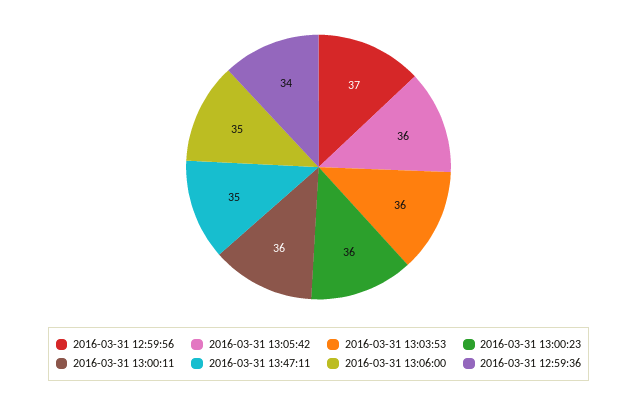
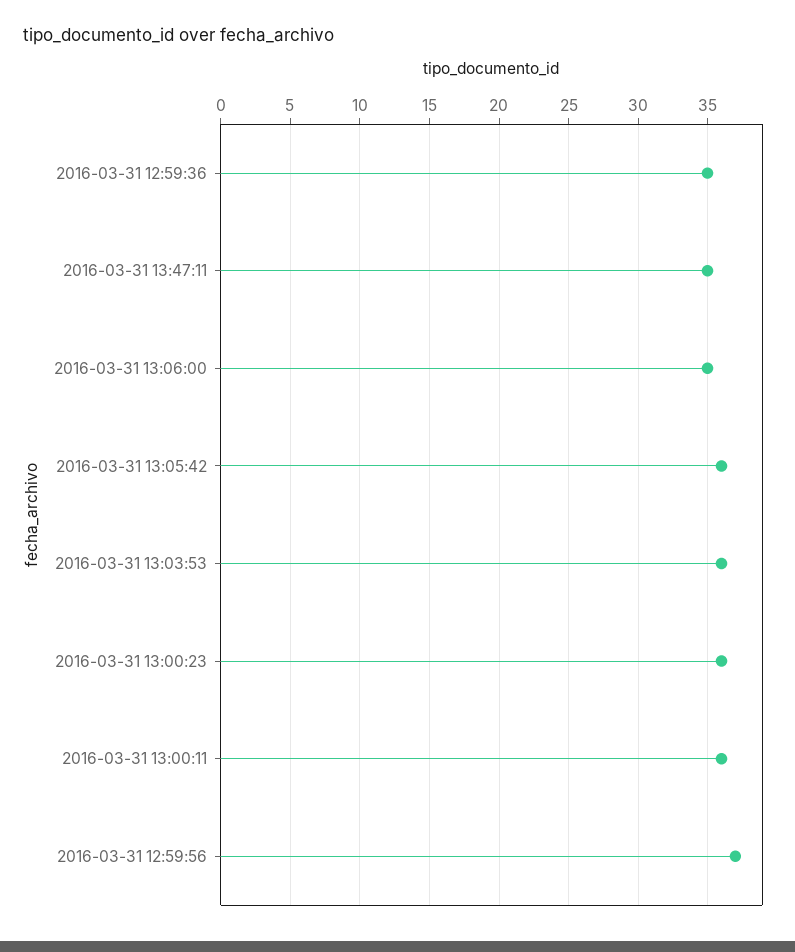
  {
    "2016-03-31 12:59:56": 37,
    "2016-03-31 13:05:42": 36,
    "2016-03-31 13:03:53": 36,
    "2016-03-31 13:00:23": 36,
    "2016-03-31 13:00:11": 36,
    "2016-03-31 13:47:11": 35,
    "2016-03-31 13:06:00": 35,
-   "2016-03-31 12:59:36": 34
+   "2016-03-31 12:59:36": 35
  }

